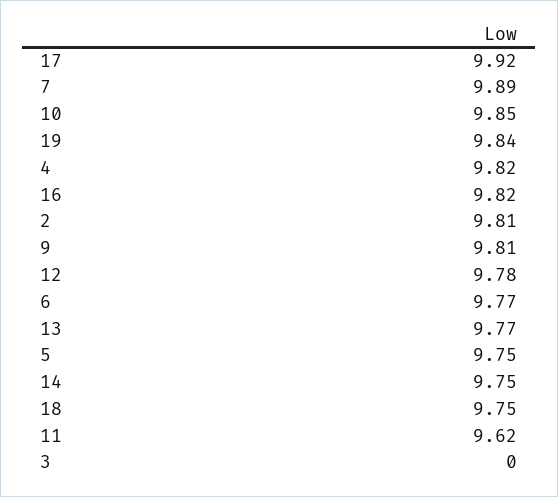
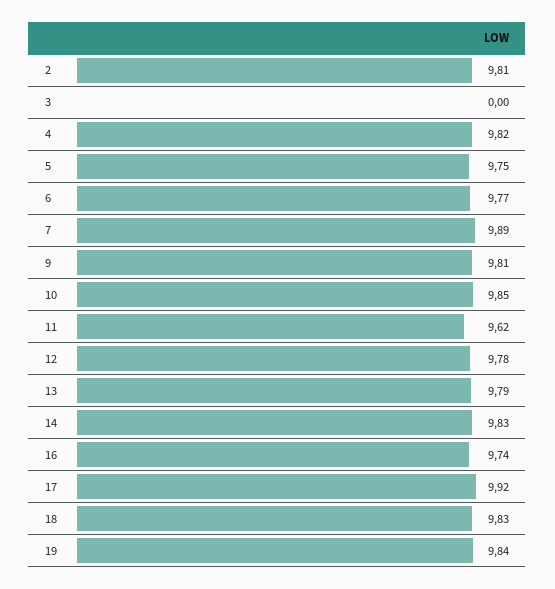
  {
    "17": 9.92,
    "7": 9.89,
    "10": 9.85,
    "19": 9.84,
    "4": 9.82,
-   "16": 9.82,
+   "16": 9.74,
    "2": 9.81,
    "9": 9.81,
    "12": 9.78,
    "6": 9.77,
-   "13": 9.77,
+   "13": 9.79,
    "5": 9.75,
-   "14": 9.75,
+   "14": 9.83,
-   "18": 9.75,
+   "18": 9.83,
    "11": 9.62,
    "3": 0
  }

